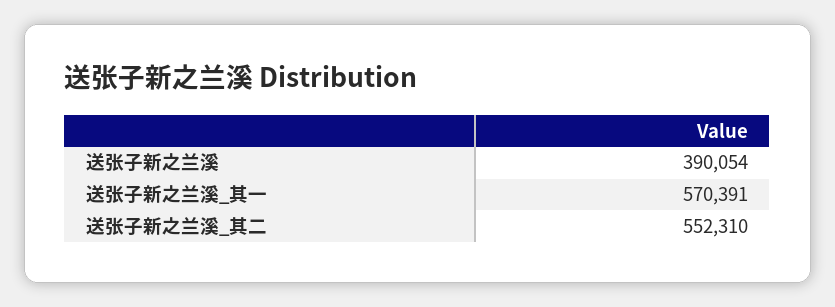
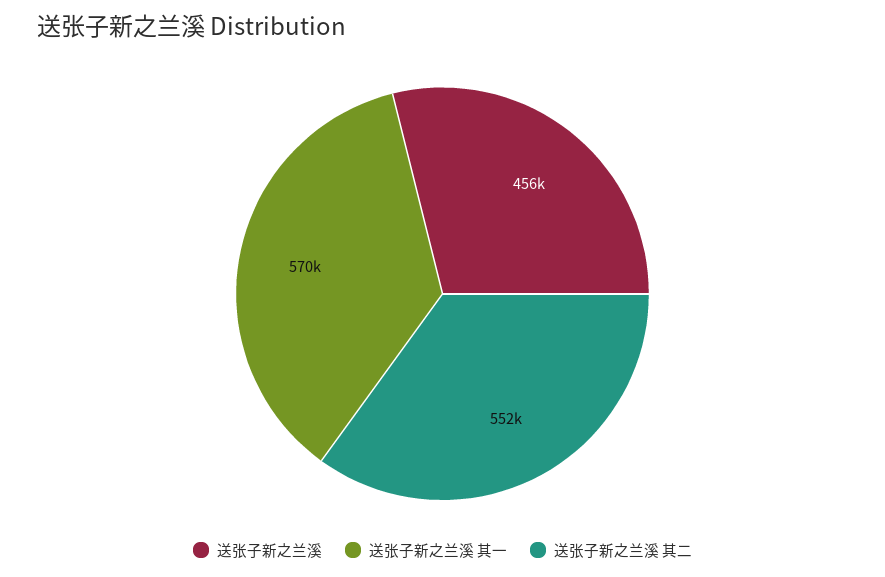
  {
-   "送张子新之兰溪": 390054,
+   "送张子新之兰溪": 456000,
    "送张子新之兰溪_其一": 570391,
    "送张子新之兰溪_其二": 552310
  }

